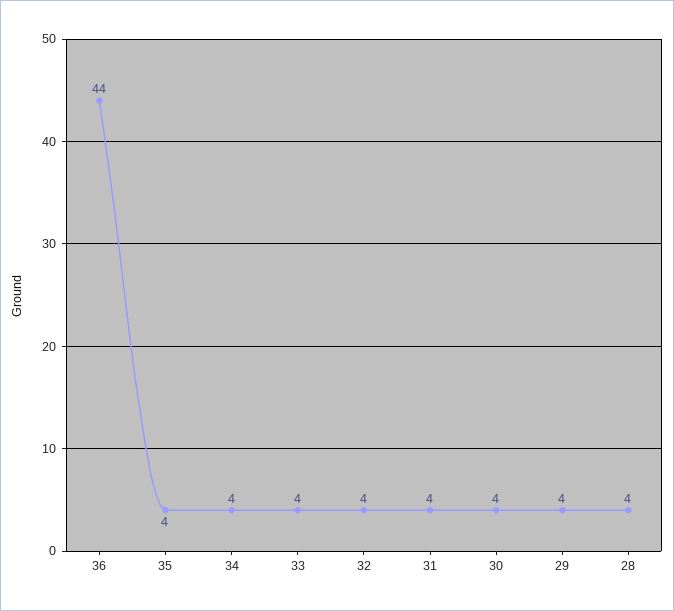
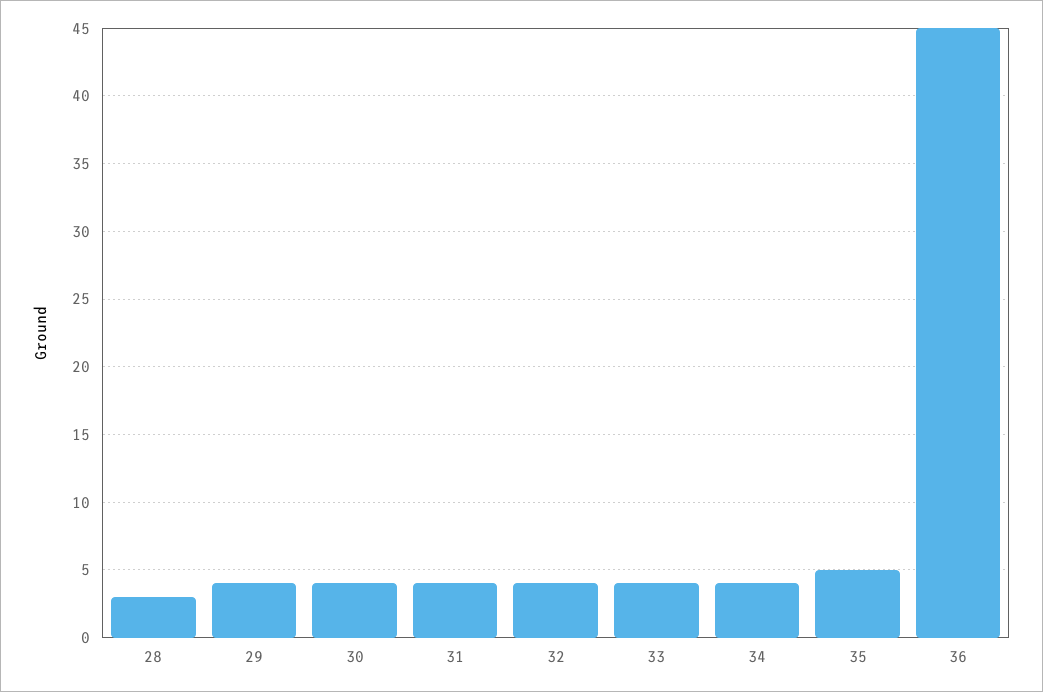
  {
-   "36": 44,
+   "36": 45,
-   "35": 4,
+   "35": 5,
    "34": 4,
    "33": 4,
    "32": 4,
    "31": 4,
    "30": 4,
    "29": 4,
-   "28": 4
+   "28": 3
  }

